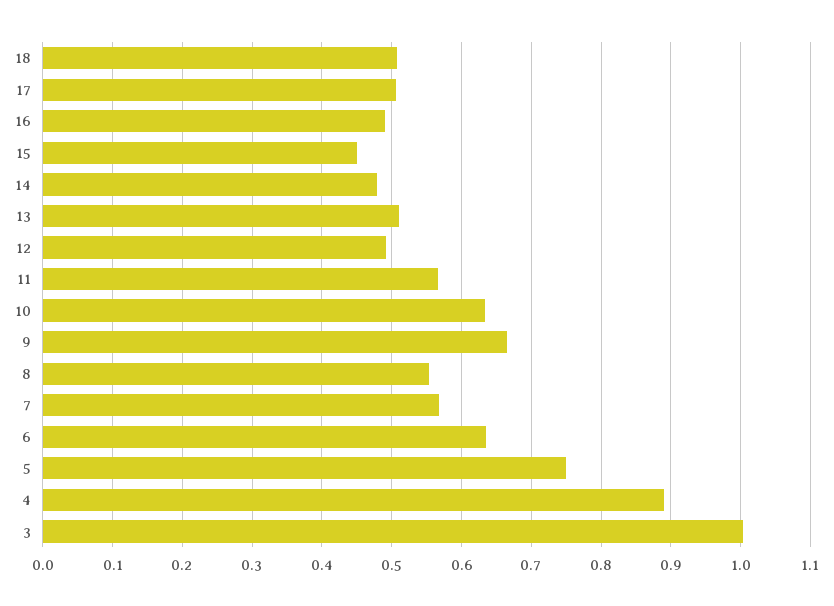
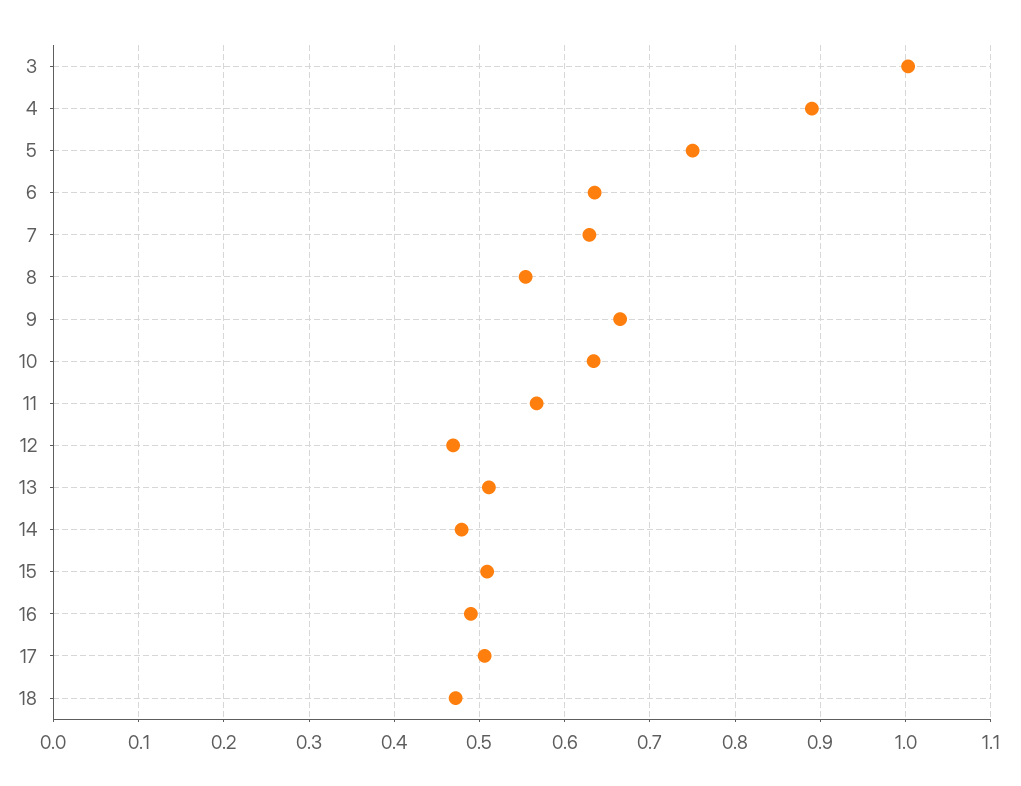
  {
-   "18": 0.51,
+   "18": 0.47,
    "17": 0.51,
    "16": 0.49,
-   "15": 0.45,
+   "15": 0.51,
    "14": 0.48,
    "13": 0.51,
-   "12": 0.49,
+   "12": 0.47,
    "11": 0.57,
    "10": 0.63,
    "9": 0.67,
    "8": 0.55,
-   "7": 0.57,
+   "7": 0.63,
    "6": 0.64,
    "5": 0.75,
    "4": 0.89,
    "3": 1
  }

